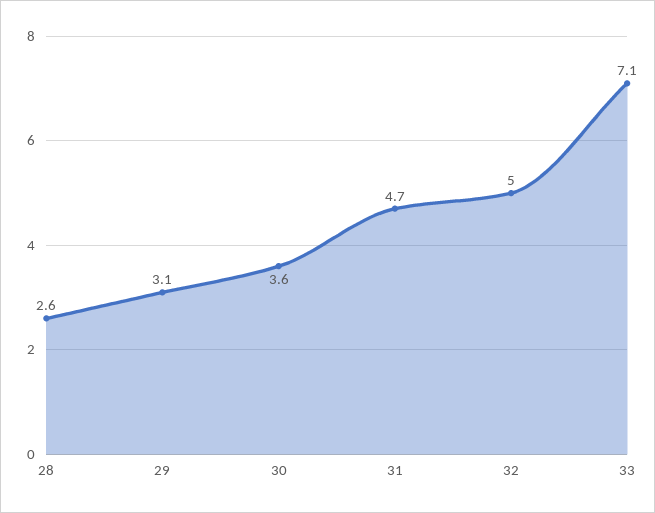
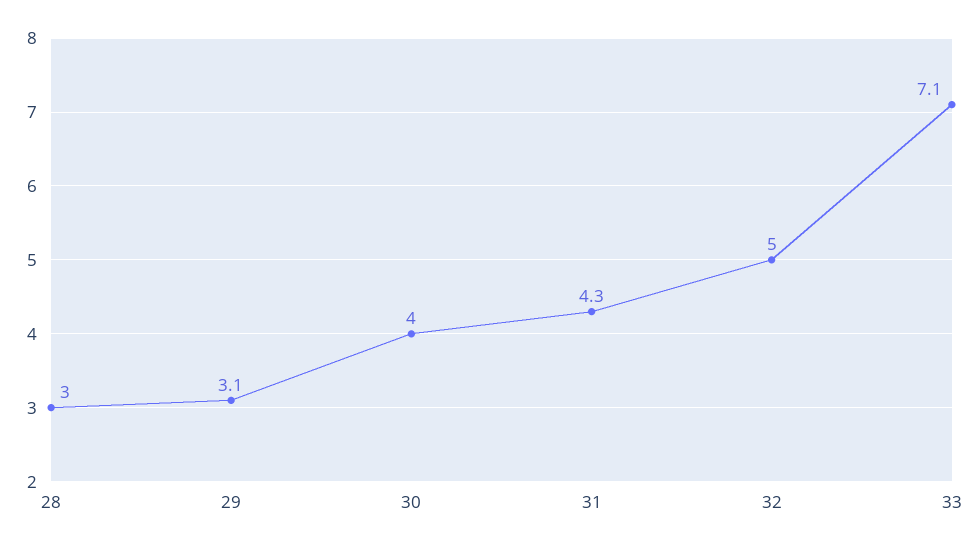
  {
-   "28": 2.6,
+   "28": 3,
    "29": 3.1,
-   "30": 3.6,
+   "30": 4,
-   "31": 4.7,
+   "31": 4.3,
    "32": 5,
    "33": 7.1
  }

